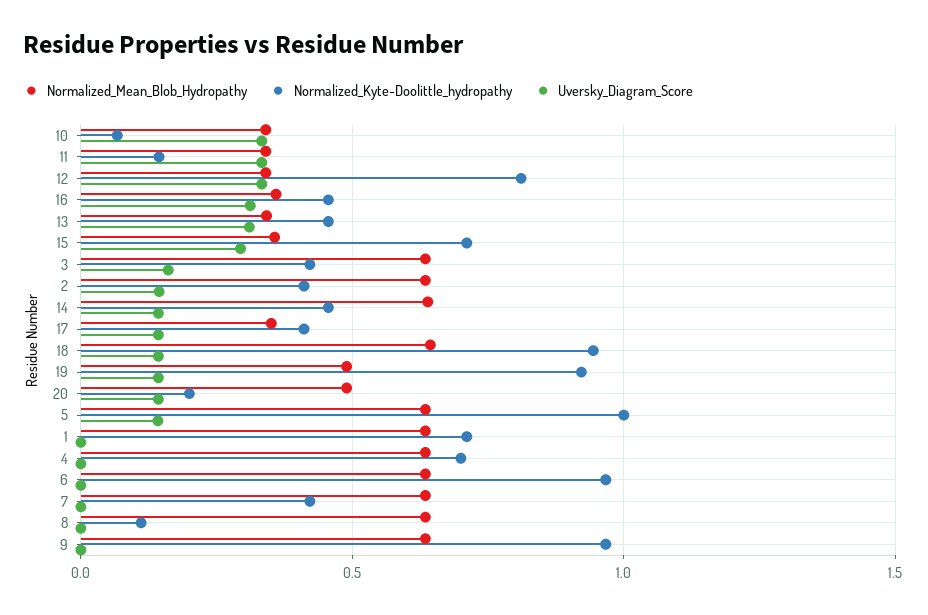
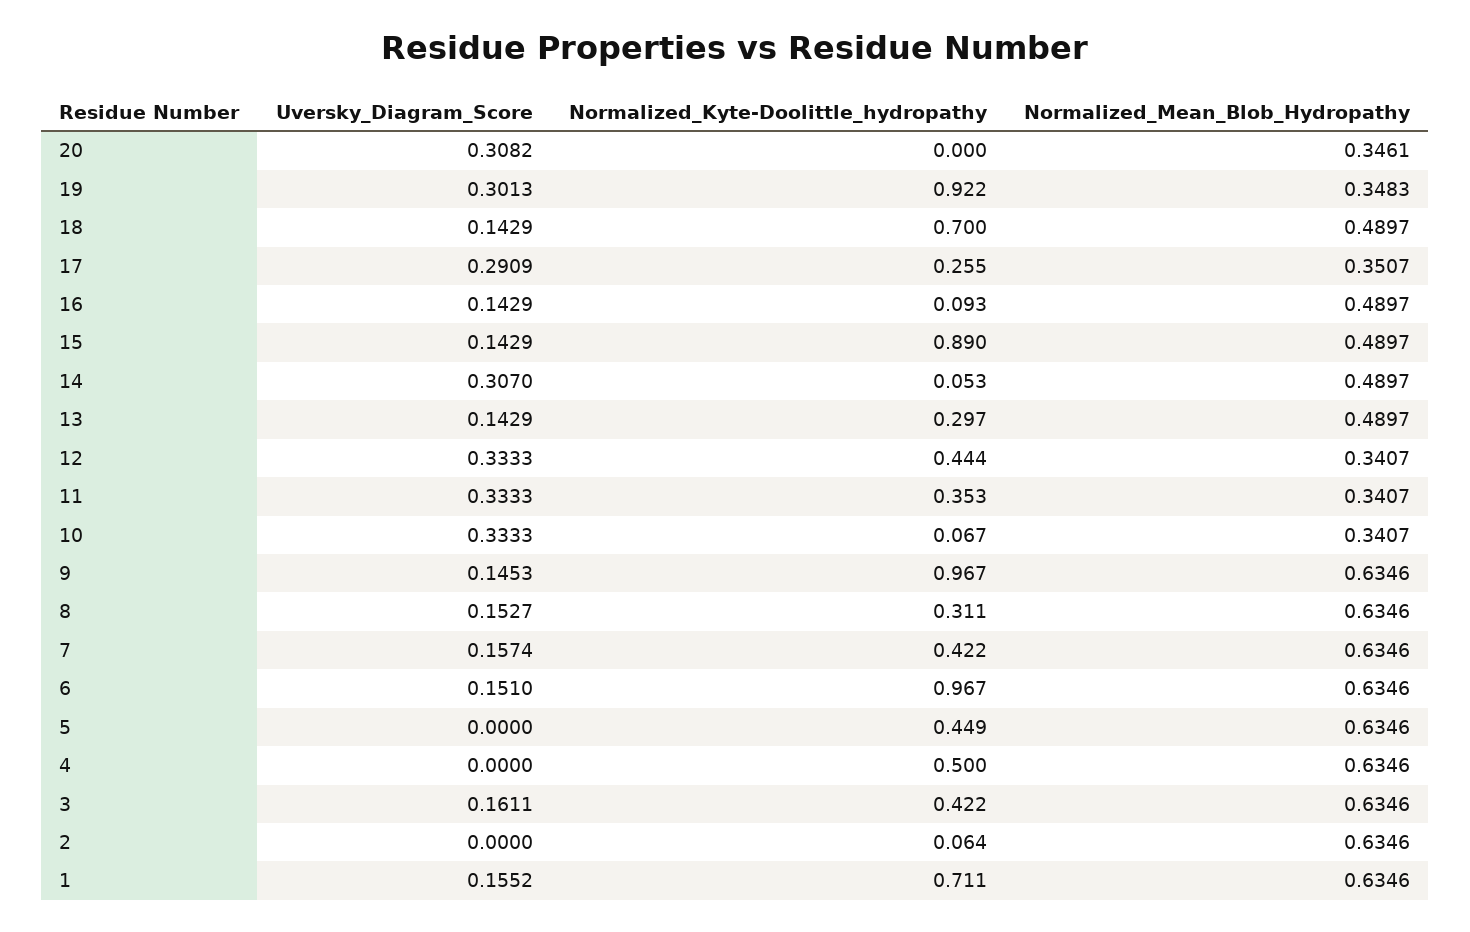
  {
    "Normalized_Mean_Blob_Hydropathy": {
      "10": 0.3407,
      "11": 0.3407,
      "12": 0.3407,
-     "16": 0.35,
+     "16": 0.4897,
-     "13": 0.35,
+     "13": 0.4897,
-     "15": 0.35,
+     "15": 0.4897,
      "3": 0.6346,
      "2": 0.6346,
-     "14": 0.65,
+     "14": 0.4897,
      "17": 0.3507,
-     "18": 0.65,
+     "18": 0.4897,
-     "19": 0.5,
+     "19": 0.3483,
-     "20": 0.5,
+     "20": 0.3461,
      "5": 0.6346,
      "1": 0.6346,
      "4": 0.6346,
      "6": 0.6346,
      "7": 0.6346,
      "8": 0.6346,
      "9": 0.6346
    },
    "Normalized_Kyte-Doolittle_hydropathy": {
      "10": 0.067,
-     "11": 0.15,
+     "11": 0.353,
-     "12": 0.8,
+     "12": 0.444,
-     "16": 0.45,
+     "16": 0.093,
-     "13": 0.45,
+     "13": 0.297,
-     "15": 0.7,
+     "15": 0.89,
      "3": 0.422,
-     "2": 0.4,
+     "2": 0.064,
-     "14": 0.45,
+     "14": 0.053,
-     "17": 0.4,
+     "17": 0.255,
-     "18": 0.95,
+     "18": 0.7,
      "19": 0.922,
-     "20": 0.2,
+     "20": 0,
-     "5": 1,
+     "5": 0.449,
      "1": 0.711,
-     "4": 0.7,
+     "4": 0.5,
      "6": 0.967,
      "7": 0.422,
-     "8": 0.1,
+     "8": 0.311,
      "9": 0.967
    },
    "Uversky_Diagram_Score": {
      "10": 0.3333,
      "11": 0.3333,
      "12": 0.3333,
-     "16": 0.3,
+     "16": 0.1429,
-     "13": 0.3,
+     "13": 0.1429,
-     "15": 0.3,
+     "15": 0.1429,
      "3": 0.1611,
-     "2": 0.15,
+     "2": 0,
-     "14": 0.15,
+     "14": 0.307,
-     "17": 0.15,
+     "17": 0.2909,
      "18": 0.1429,
-     "19": 0.15,
+     "19": 0.3013,
-     "20": 0.15,
+     "20": 0.3082,
-     "5": 0.15,
+     "5": 0,
-     "1": 0,
+     "1": 0.1552,
      "4": 0,
-     "6": 0,
+     "6": 0.151,
-     "7": 0,
+     "7": 0.1574,
-     "8": 0,
+     "8": 0.1527,
-     "9": 0
+     "9": 0.1453
    }
  }

